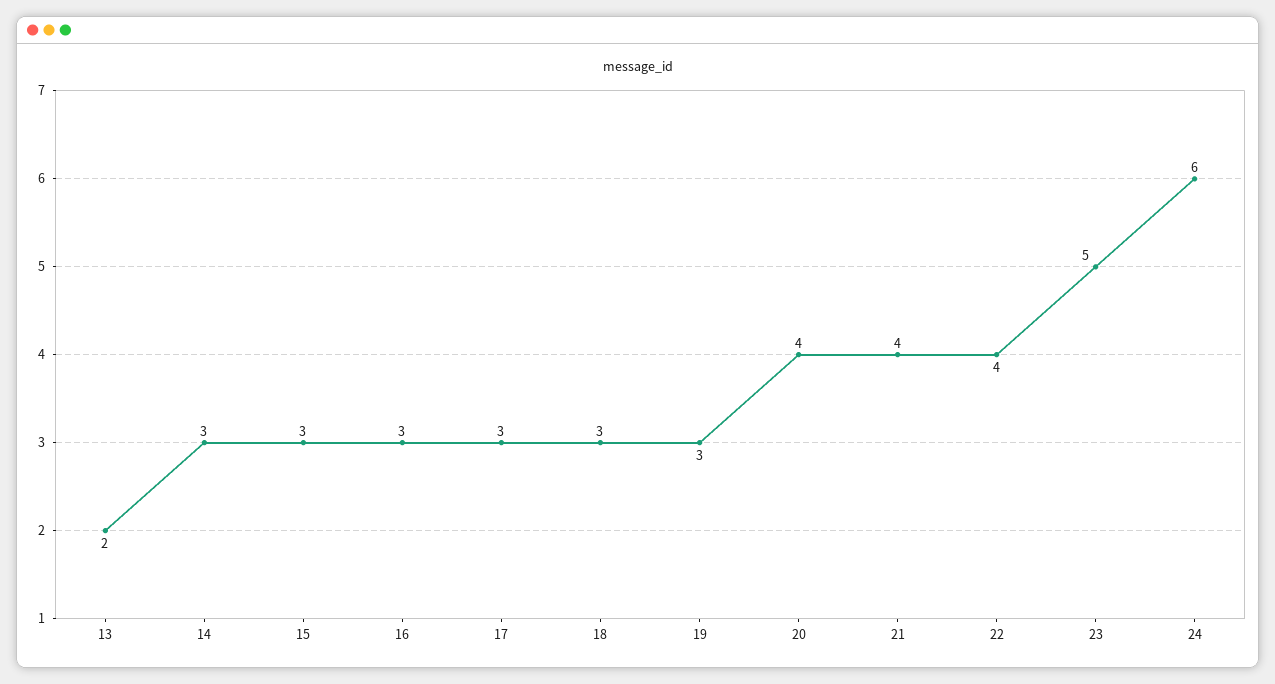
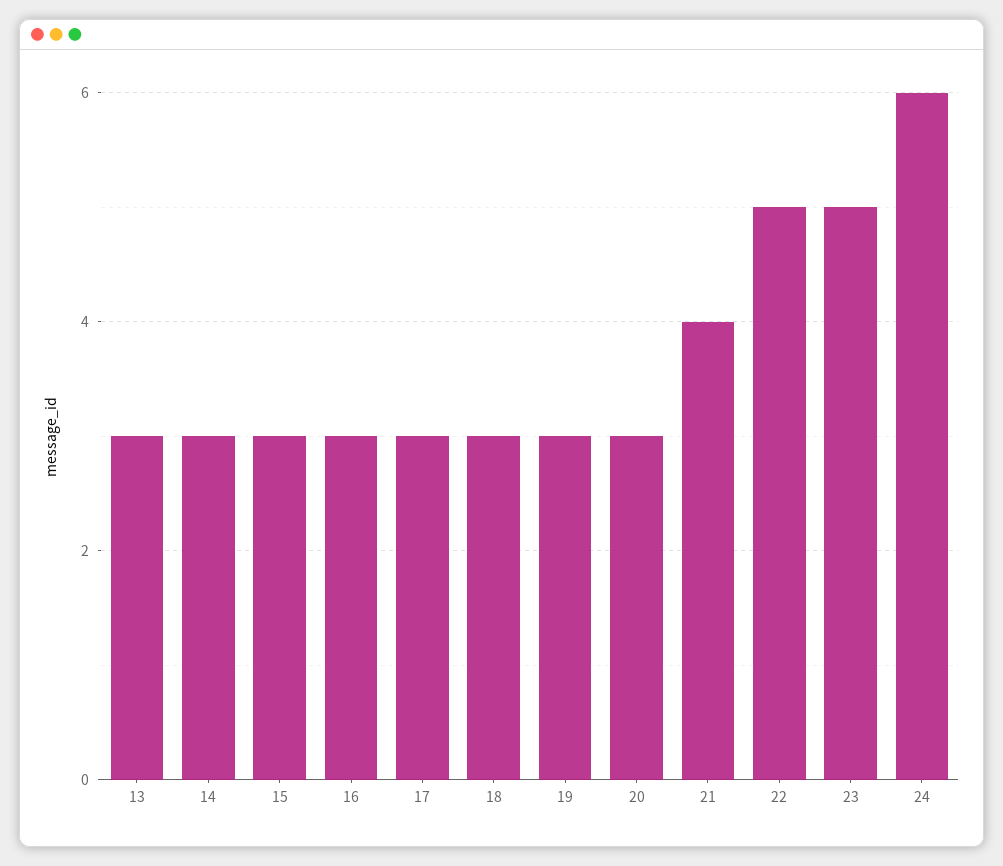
  {
-   "13": 2,
+   "13": 3,
    "14": 3,
    "15": 3,
    "16": 3,
    "17": 3,
    "18": 3,
    "19": 3,
-   "20": 4,
+   "20": 3,
    "21": 4,
-   "22": 4,
+   "22": 5,
    "23": 5,
    "24": 6
  }

